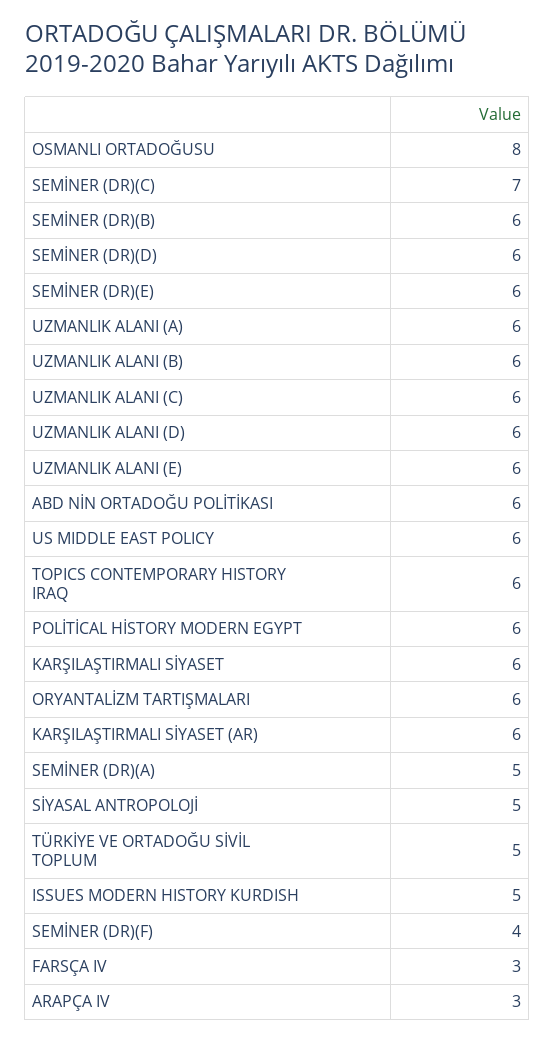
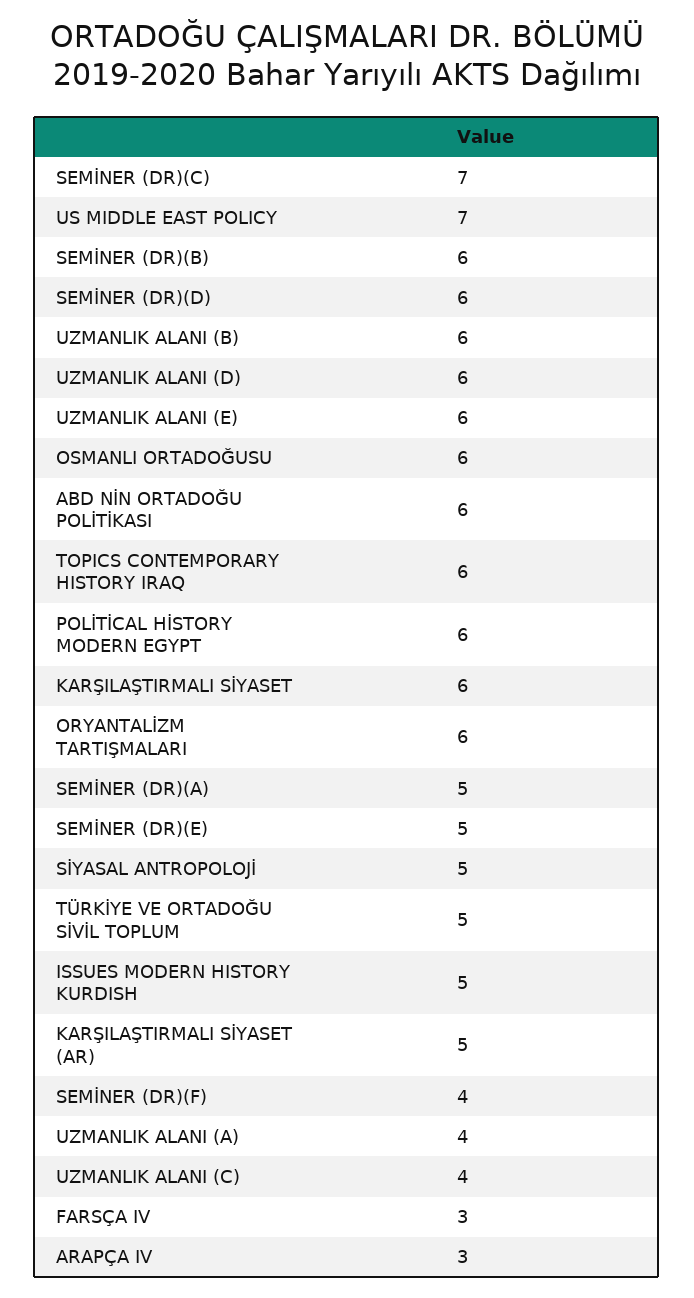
  {
-   "OSMANLI ORTADOĞUSU": 8,
+   "OSMANLI ORTADOĞUSU": 6,
    "SEMİNER (DR)(C)": 7,
    "SEMİNER (DR)(B)": 6,
    "SEMİNER (DR)(D)": 6,
-   "SEMİNER (DR)(E)": 6,
+   "SEMİNER (DR)(E)": 5,
-   "UZMANLIK ALANI (A)": 6,
+   "UZMANLIK ALANI (A)": 4,
    "UZMANLIK ALANI (B)": 6,
-   "UZMANLIK ALANI (C)": 6,
+   "UZMANLIK ALANI (C)": 4,
    "UZMANLIK ALANI (D)": 6,
    "UZMANLIK ALANI (E)": 6,
    "ABD NİN ORTADOĞU POLİTİKASI": 6,
-   "US MIDDLE EAST POLICY": 6,
+   "US MIDDLE EAST POLICY": 7,
    "TOPICS CONTEMPORARY HISTORY IRAQ": 6,
    "POLİTİCAL HİSTORY MODERN EGYPT": 6,
    "KARŞILAŞTIRMALI SİYASET": 6,
    "ORYANTALİZM TARTIŞMALARI": 6,
-   "KARŞILAŞTIRMALI SİYASET (AR)": 6,
+   "KARŞILAŞTIRMALI SİYASET (AR)": 5,
    "SEMİNER (DR)(A)": 5,
    "SİYASAL ANTROPOLOJİ": 5,
    "TÜRKİYE VE ORTADOĞU SİVİL TOPLUM": 5,
    "ISSUES MODERN HISTORY KURDISH": 5,
    "SEMİNER (DR)(F)": 4,
    "FARSÇA IV": 3,
    "ARAPÇA IV": 3
  }

